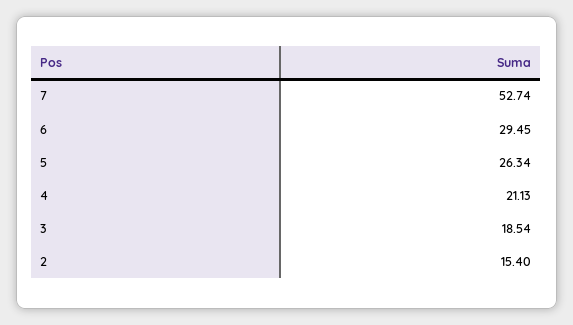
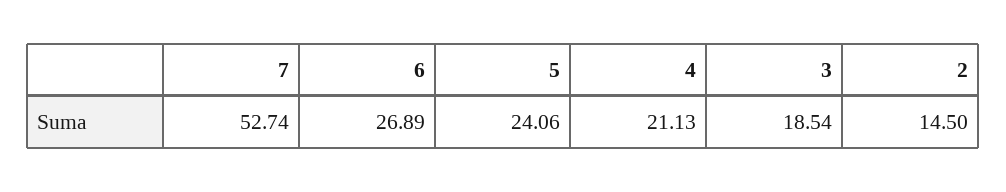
  {
    "7": 52.74,
-   "6": 29.45,
+   "6": 26.89,
-   "5": 26.34,
+   "5": 24.06,
    "4": 21.13,
    "3": 18.54,
-   "2": 15.4
+   "2": 14.5
  }

